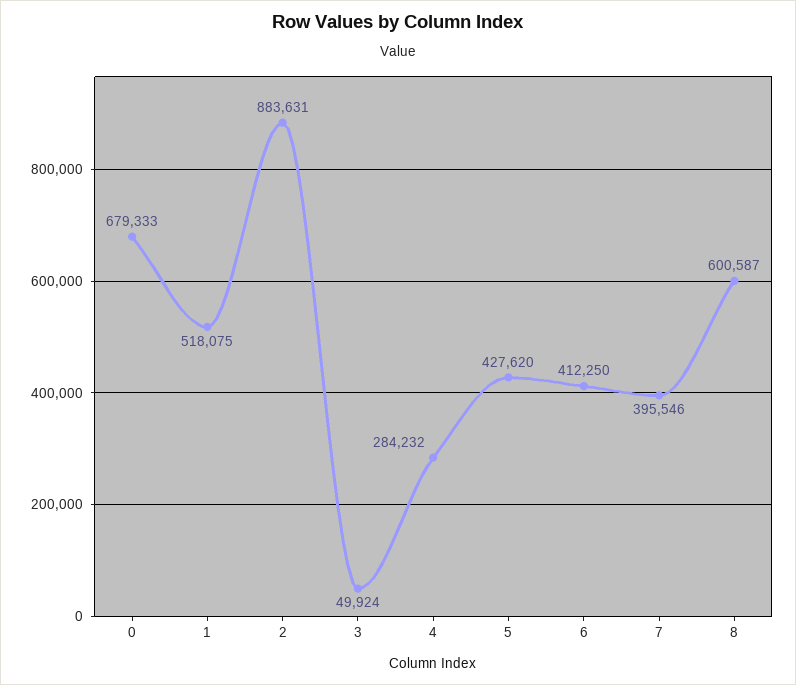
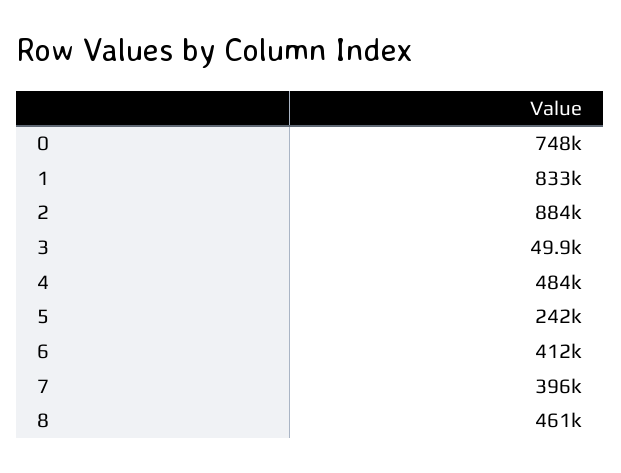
  {
-   "0": 679333,
+   "0": 748000,
-   "1": 518075,
+   "1": 833000,
    "2": 883631,
    "3": 49924,
-   "4": 284232,
+   "4": 484000,
-   "5": 427620,
+   "5": 242000,
    "6": 412250,
    "7": 395546,
-   "8": 600587
+   "8": 461000
  }

